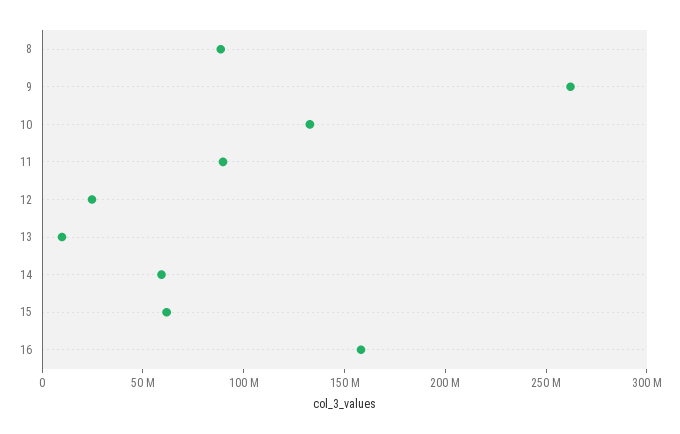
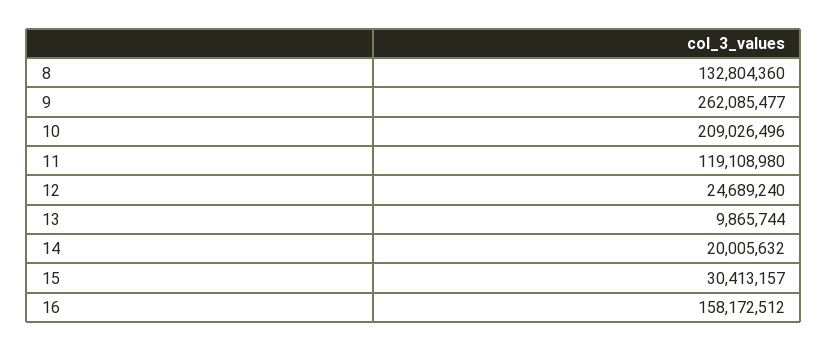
  {
-   "8": 90000000,
+   "8": 132804360,
    "9": 262085477,
-   "10": 130000000,
+   "10": 209026496,
-   "11": 90000000,
+   "11": 119108980,
    "12": 24689240,
    "13": 9865744,
-   "14": 60000000,
+   "14": 20005632,
-   "15": 60000000,
+   "15": 30413157,
    "16": 158172512
  }

